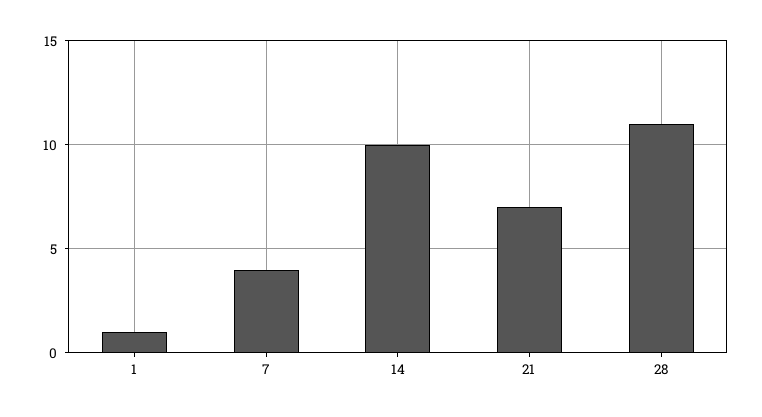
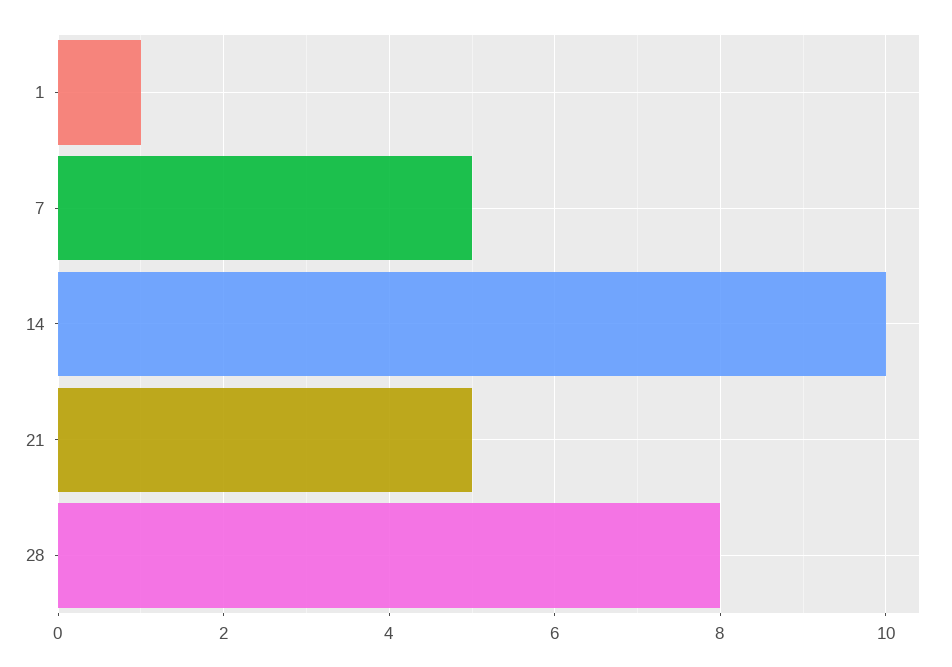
  {
    "1": 1,
-   "7": 4,
+   "7": 5,
    "14": 10,
-   "21": 7,
+   "21": 5,
-   "28": 11
+   "28": 8
  }

